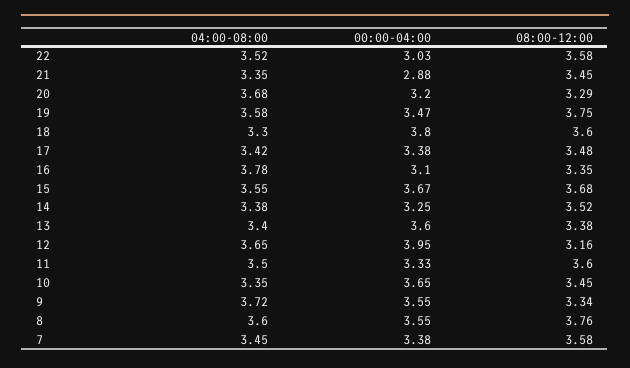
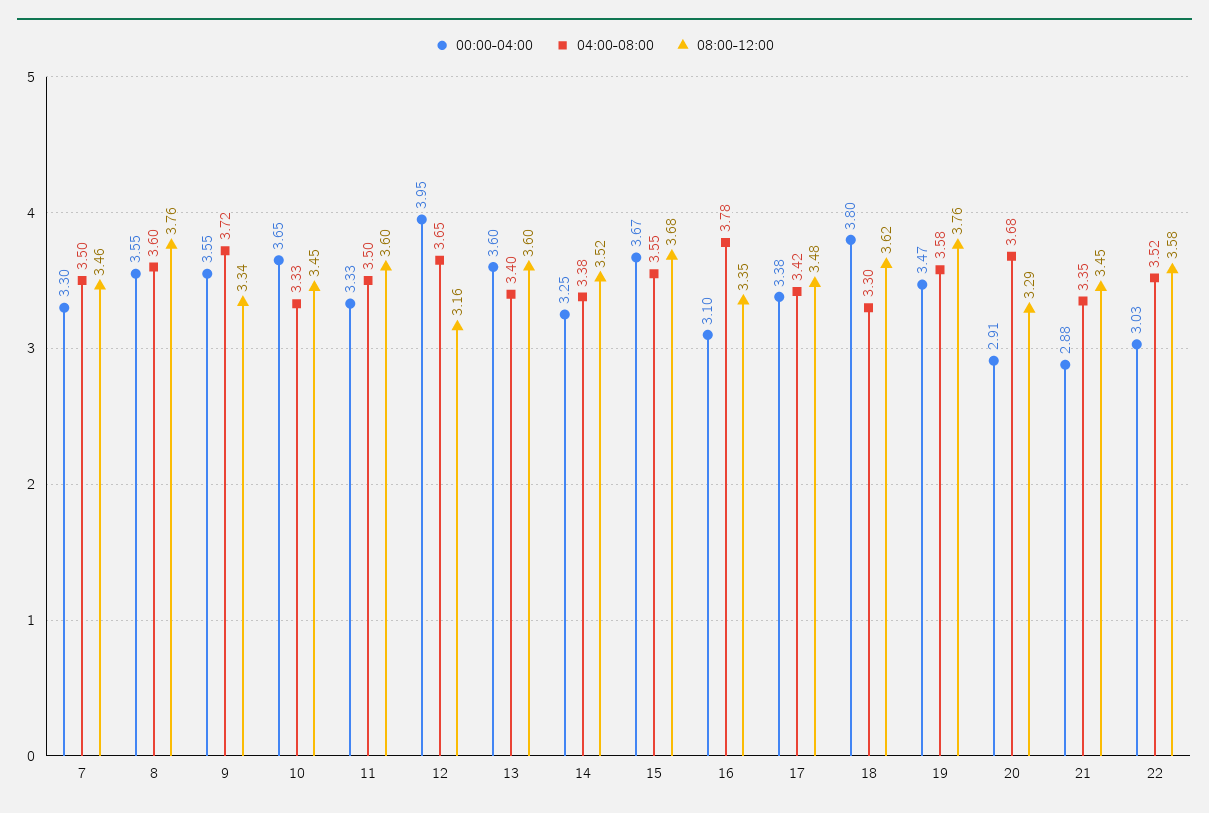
  {
    "04:00-08:00": {
      "22": 3.52,
      "21": 3.35,
      "20": 3.68,
      "19": 3.58,
      "18": 3.3,
      "17": 3.42,
      "16": 3.78,
      "15": 3.55,
      "14": 3.38,
      "13": 3.4,
      "12": 3.65,
      "11": 3.5,
-     "10": 3.35,
+     "10": 3.33,
      "9": 3.72,
      "8": 3.6,
-     "7": 3.45
+     "7": 3.5
    },
    "00:00-04:00": {
      "22": 3.03,
      "21": 2.88,
-     "20": 3.2,
+     "20": 2.91,
      "19": 3.47,
      "18": 3.8,
      "17": 3.38,
      "16": 3.1,
      "15": 3.67,
      "14": 3.25,
      "13": 3.6,
      "12": 3.95,
      "11": 3.33,
      "10": 3.65,
      "9": 3.55,
      "8": 3.55,
-     "7": 3.38
+     "7": 3.3
    },
    "08:00-12:00": {
      "22": 3.58,
      "21": 3.45,
      "20": 3.29,
-     "19": 3.75,
+     "19": 3.76,
-     "18": 3.6,
+     "18": 3.62,
      "17": 3.48,
      "16": 3.35,
      "15": 3.68,
      "14": 3.52,
-     "13": 3.38,
+     "13": 3.6,
      "12": 3.16,
      "11": 3.6,
      "10": 3.45,
      "9": 3.34,
      "8": 3.76,
-     "7": 3.58
+     "7": 3.46
    }
  }

